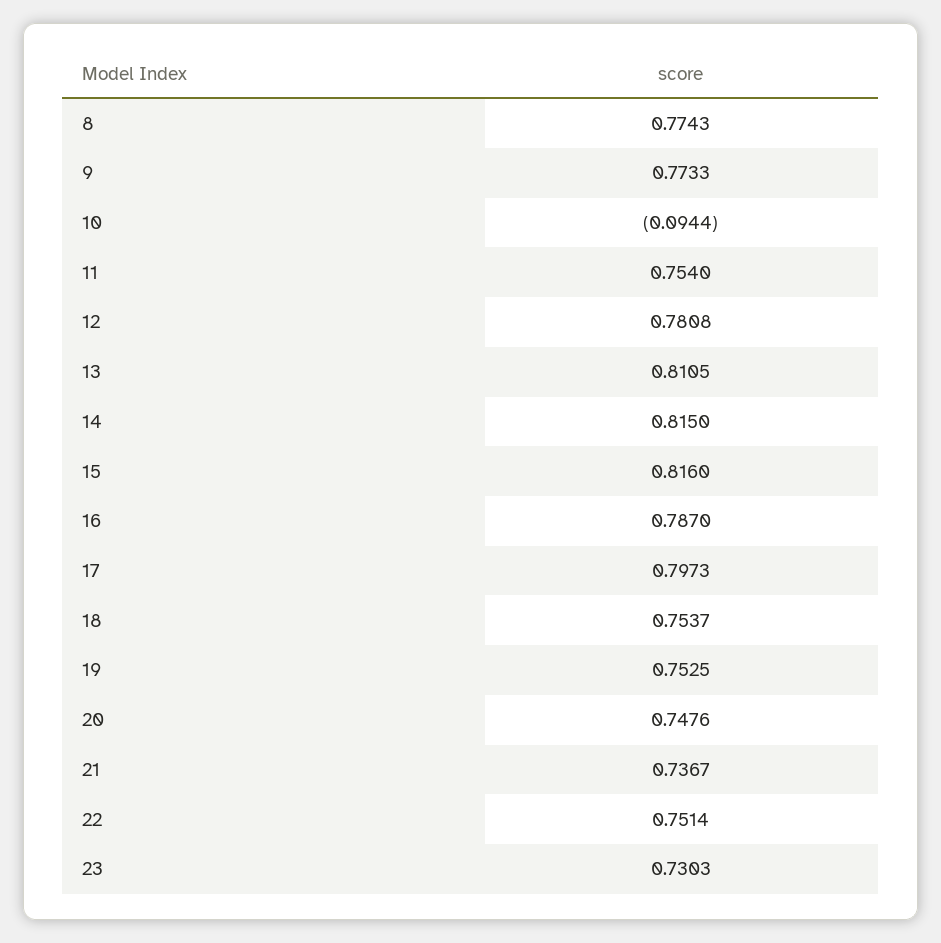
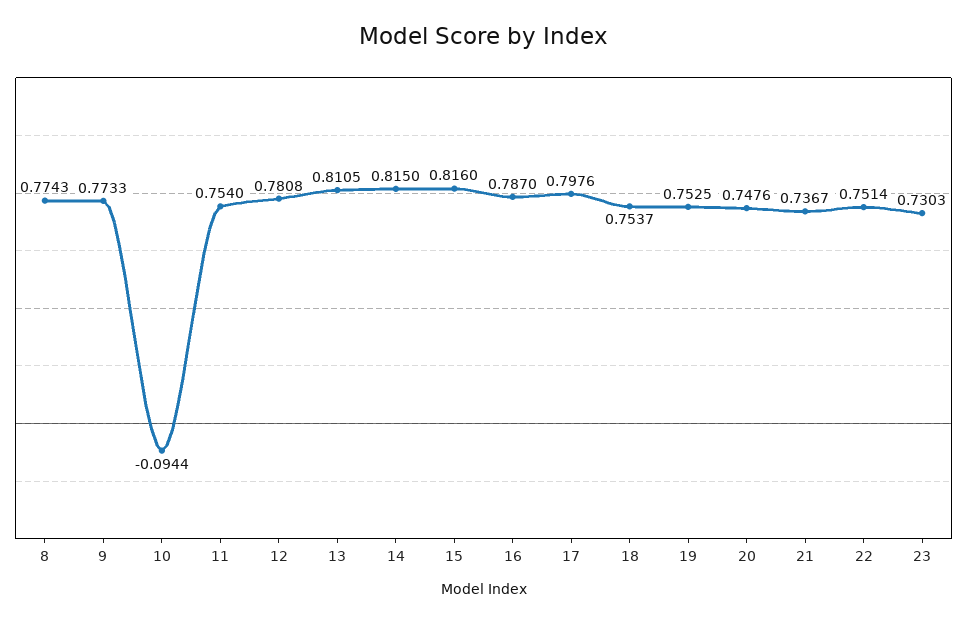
  {
    "8": 0.7743,
    "9": 0.7733,
    "10": -0.0944,
    "11": 0.754,
    "12": 0.7808,
    "13": 0.8105,
    "14": 0.815,
    "15": 0.816,
    "16": 0.787,
-   "17": 0.7973,
+   "17": 0.7976,
    "18": 0.7537,
    "19": 0.7525,
    "20": 0.7476,
    "21": 0.7367,
    "22": 0.7514,
    "23": 0.7303
  }

